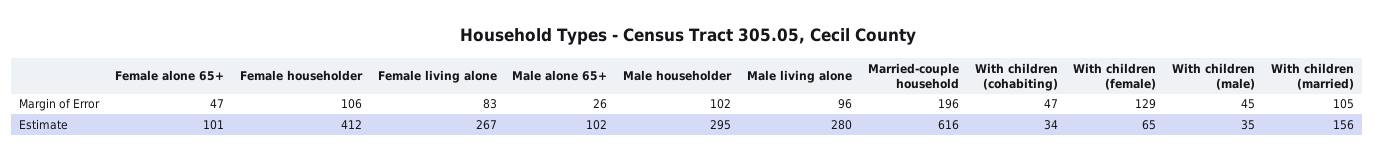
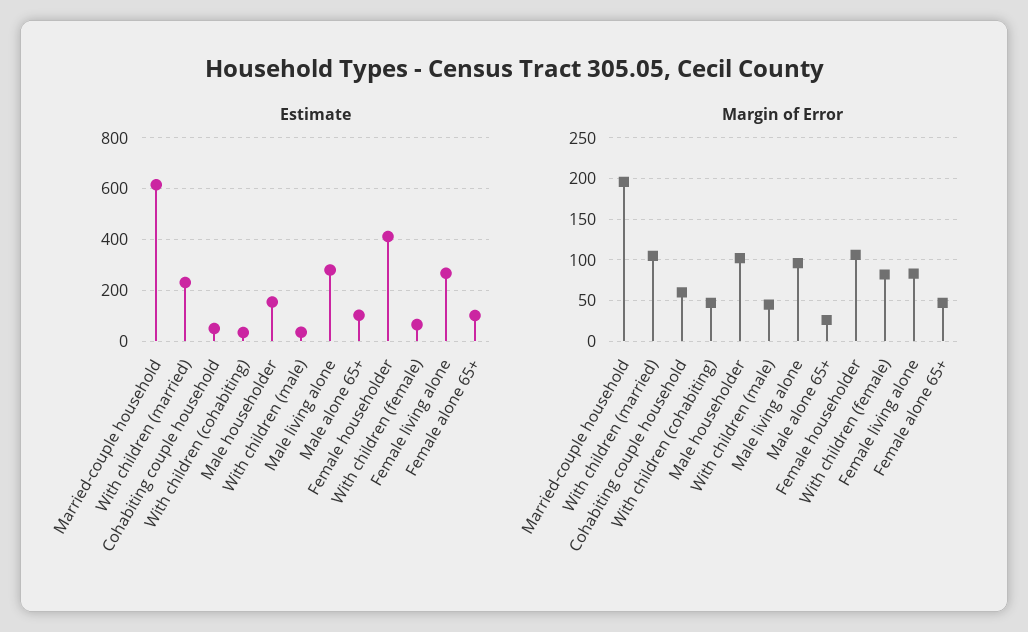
  {
    "Margin of Error": {
      "Female alone 65+": 47,
      "Female householder": 106,
      "Female living alone": 83,
      "Male alone 65+": 26,
      "Male householder": 102,
      "Male living alone": 96,
      "Married-couple household": 196,
      "With children (cohabiting)": 47,
-     "With children (female)": 129,
+     "With children (female)": 80,
      "With children (male)": 45,
-     "With children (married)": 105
+     "With children (married)": 105,
+     "Cohabiting couple household": 60
    },
    "Estimate": {
      "Female alone 65+": 101,
      "Female householder": 412,
      "Female living alone": 267,
      "Male alone 65+": 102,
-     "Male householder": 295,
+     "Male householder": 150,
      "Male living alone": 280,
      "Married-couple household": 616,
      "With children (cohabiting)": 34,
      "With children (female)": 65,
      "With children (male)": 35,
-     "With children (married)": 156
+     "With children (married)": 225,
+     "Cohabiting couple household": 50
    }
  }

